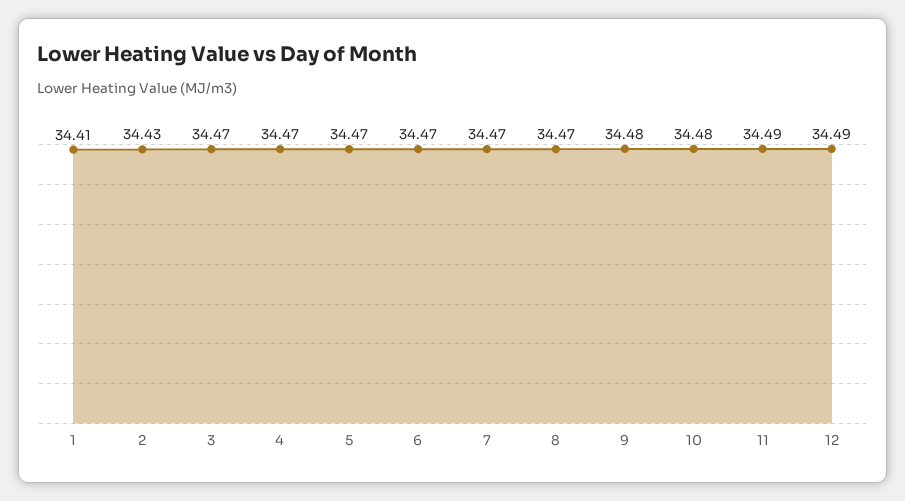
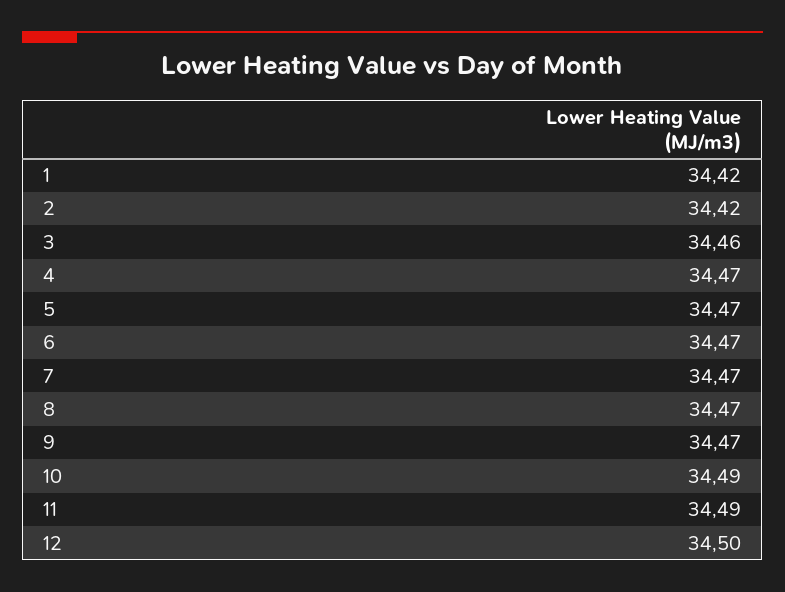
  {
-   "1": 34.41,
+   "1": 34.42,
-   "2": 34.43,
+   "2": 34.42,
-   "3": 34.47,
+   "3": 34.46,
    "4": 34.47,
    "5": 34.47,
    "6": 34.47,
    "7": 34.47,
    "8": 34.47,
-   "9": 34.48,
+   "9": 34.47,
-   "10": 34.48,
+   "10": 34.49,
    "11": 34.49,
-   "12": 34.49
+   "12": 34.5
  }

